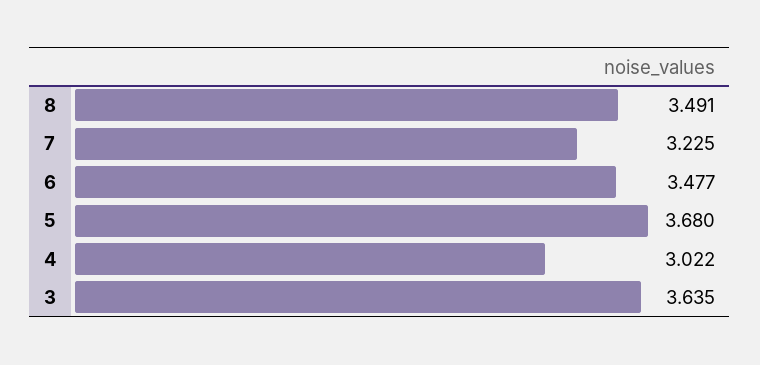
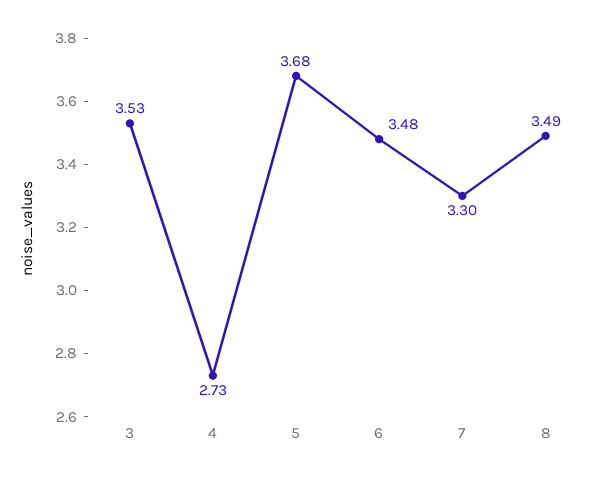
  {
    "8": 3.491,
-   "7": 3.225,
+   "7": 3.3,
    "6": 3.477,
    "5": 3.68,
-   "4": 3.022,
+   "4": 2.73,
-   "3": 3.635
+   "3": 3.53
  }

